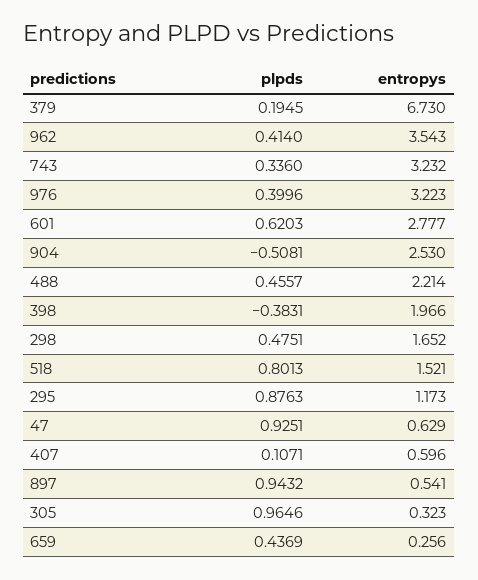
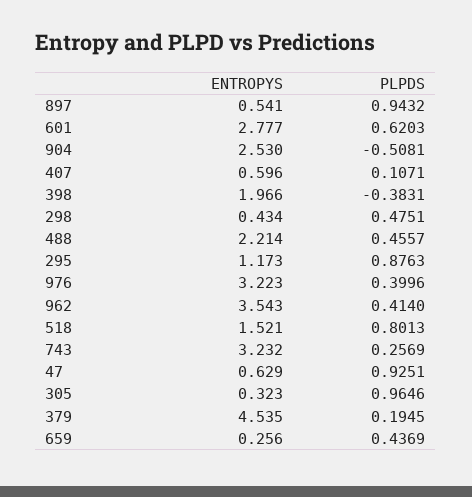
  {
    "plpds": {
      "379": 0.1945,
      "962": 0.414,
-     "743": 0.336,
+     "743": 0.2569,
      "976": 0.3996,
      "601": 0.6203,
      "904": -0.5081,
      "488": 0.4557,
      "398": -0.3831,
      "298": 0.4751,
      "518": 0.8013,
      "295": 0.8763,
      "47": 0.9251,
      "407": 0.1071,
      "897": 0.9432,
      "305": 0.9646,
      "659": 0.4369
    },
    "entropys": {
-     "379": 6.73,
+     "379": 4.535,
      "962": 3.543,
      "743": 3.232,
      "976": 3.223,
      "601": 2.777,
      "904": 2.53,
      "488": 2.214,
      "398": 1.966,
-     "298": 1.652,
+     "298": 0.434,
      "518": 1.521,
      "295": 1.173,
      "47": 0.629,
      "407": 0.596,
      "897": 0.541,
      "305": 0.323,
      "659": 0.256
    }
  }

